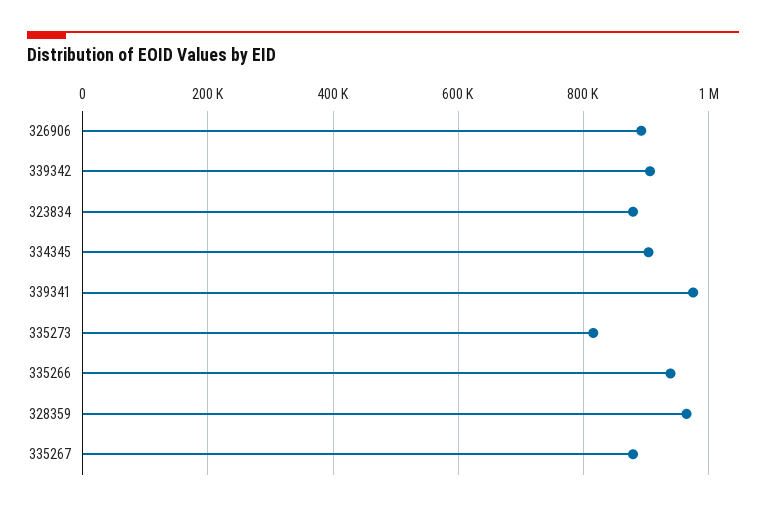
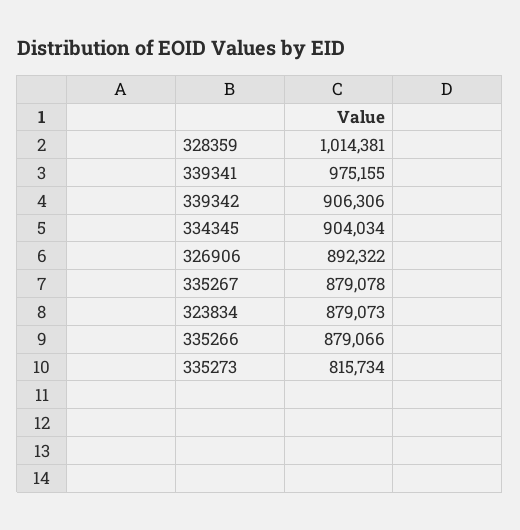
  {
    "326906": 892322,
    "339342": 906306,
    "323834": 879073,
    "334345": 904034,
    "339341": 975155,
    "335273": 815734,
-   "335266": 940000,
+   "335266": 879066,
-   "328359": 960000,
+   "328359": 1014381,
    "335267": 879078
  }

